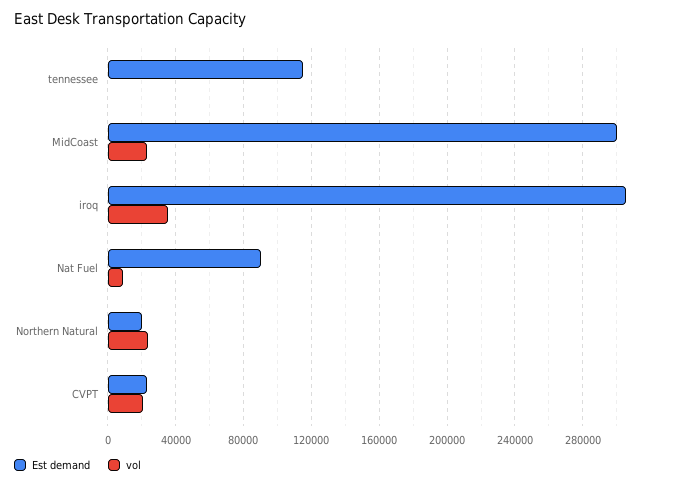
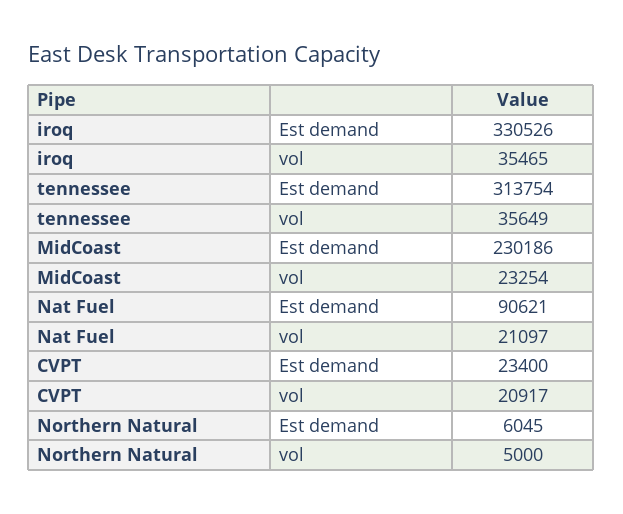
  {
    "Est demand": {
-     "tennessee": 115000,
+     "tennessee": 313754,
-     "MidCoast": 300000,
+     "MidCoast": 230186,
-     "iroq": 305000,
+     "iroq": 330526,
      "Nat Fuel": 90621,
-     "Northern Natural": 20000,
+     "Northern Natural": 6045,
      "CVPT": 23400
    },
    "vol": {
-     "tennessee": 0,
+     "tennessee": 35649,
      "MidCoast": 23254,
      "iroq": 35465,
-     "Nat Fuel": 10000,
+     "Nat Fuel": 21097,
-     "Northern Natural": 25000,
+     "Northern Natural": 5000,
      "CVPT": 20917
    }
  }

